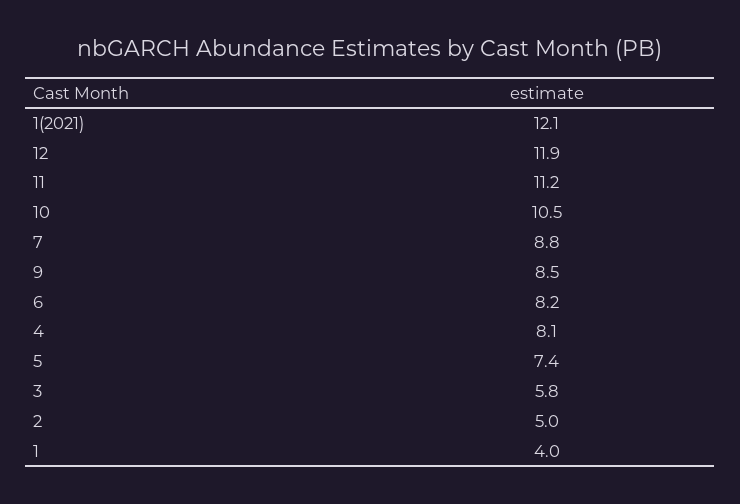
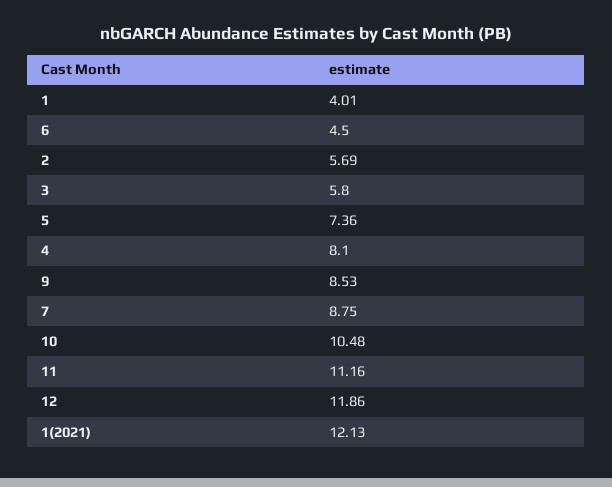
  {
    "1(2021)": 12.13,
    "12": 11.86,
    "11": 11.16,
    "10": 10.48,
    "7": 8.75,
    "9": 8.53,
-   "6": 8.2,
+   "6": 4.5,
    "4": 8.1,
    "5": 7.36,
    "3": 5.8,
-   "2": 5,
+   "2": 5.69,
    "1": 4.01
  }

